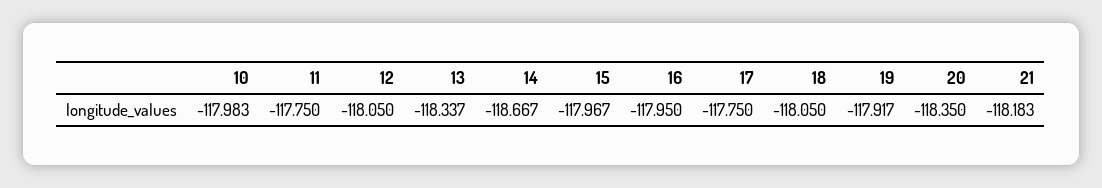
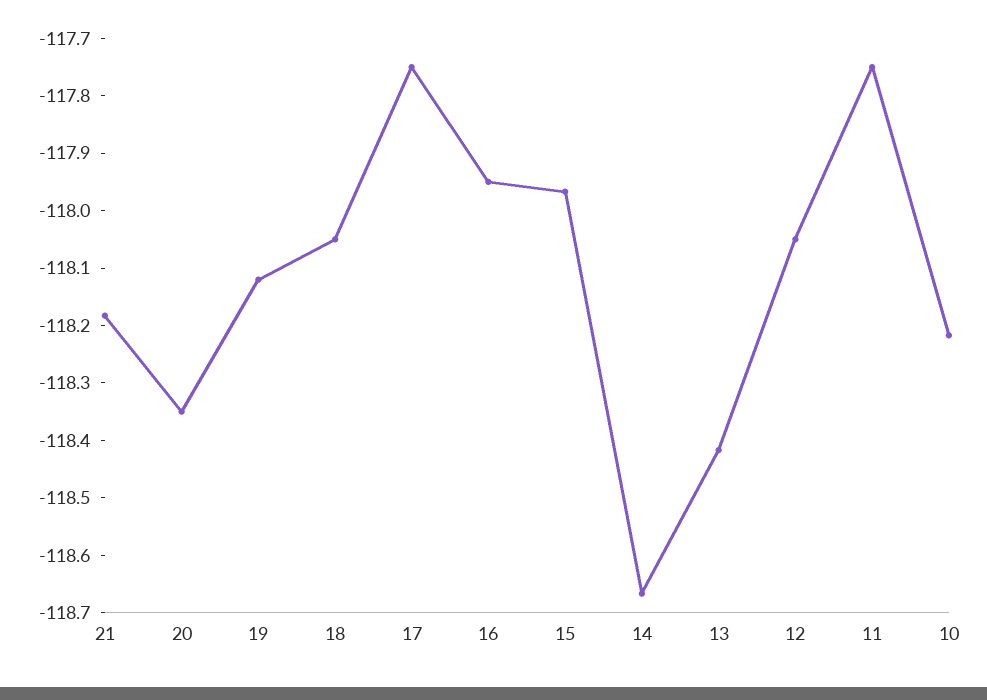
  {
-   "10": -117.983,
+   "10": -118.22,
    "11": -117.75,
    "12": -118.05,
-   "13": -118.337,
+   "13": -118.42,
    "14": -118.667,
    "15": -117.967,
    "16": -117.95,
    "17": -117.75,
    "18": -118.05,
-   "19": -117.917,
+   "19": -118.12,
    "20": -118.35,
    "21": -118.183
  }

